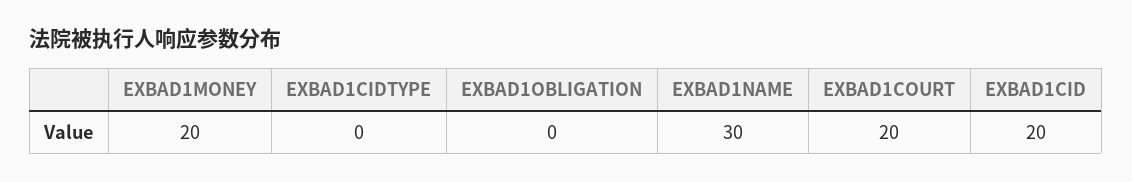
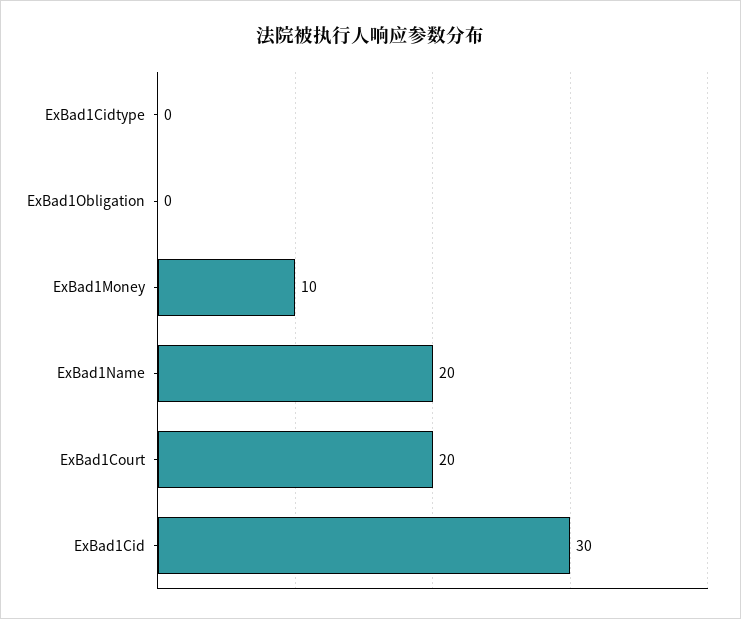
  {
-   "EXBAD1MONEY": 20,
+   "EXBAD1MONEY": 10,
    "EXBAD1CIDTYPE": 0,
    "EXBAD1OBLIGATION": 0,
-   "EXBAD1NAME": 30,
+   "EXBAD1NAME": 20,
    "EXBAD1COURT": 20,
-   "EXBAD1CID": 20
+   "EXBAD1CID": 30
  }

